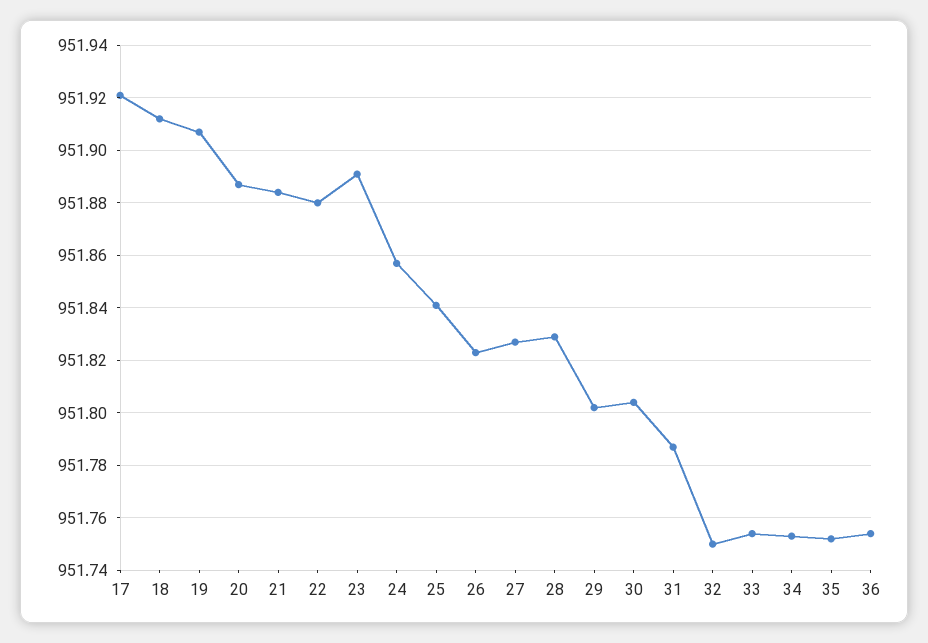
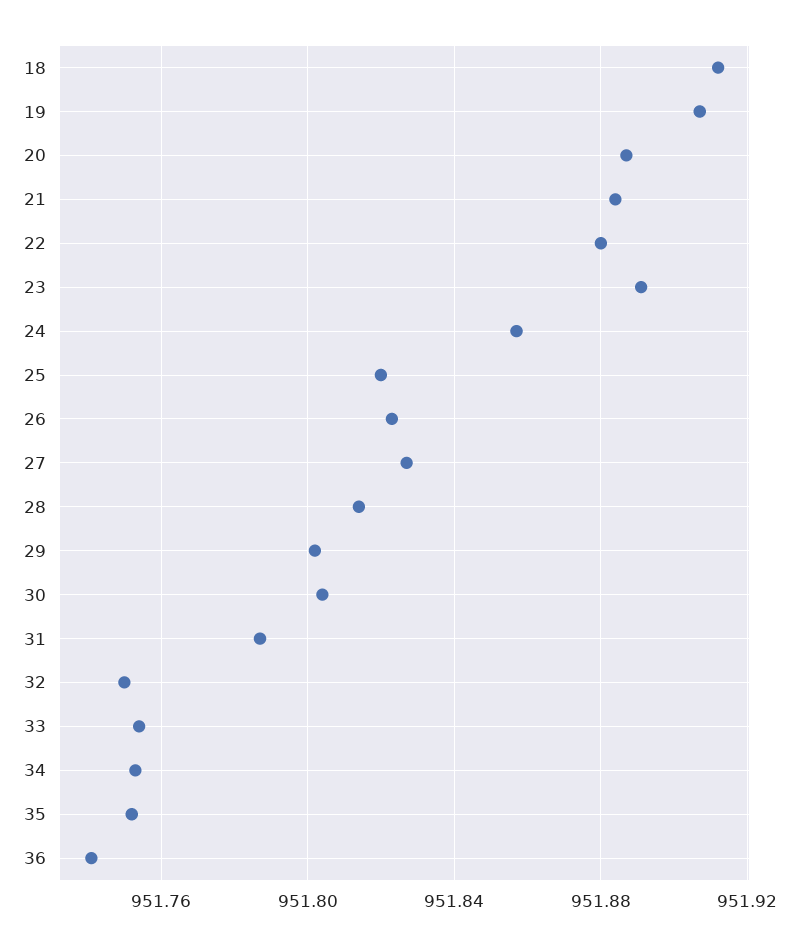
  {
-   "17": 951.92,
    "18": 951.91,
    "19": 951.905,
    "20": 951.885,
    "21": 951.885,
    "22": 951.88,
    "23": 951.89,
    "24": 951.855,
-   "25": 951.84,
+   "25": 951.82,
    "26": 951.825,
    "27": 951.825,
-   "28": 951.83,
+   "28": 951.815,
    "29": 951.8,
    "30": 951.805,
    "31": 951.785,
    "32": 951.75,
    "33": 951.755,
    "34": 951.755,
    "35": 951.75,
-   "36": 951.755
+   "36": 951.74
  }

